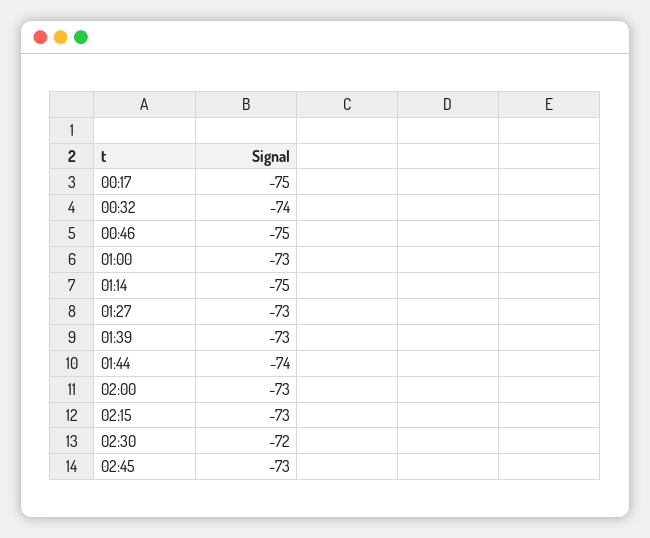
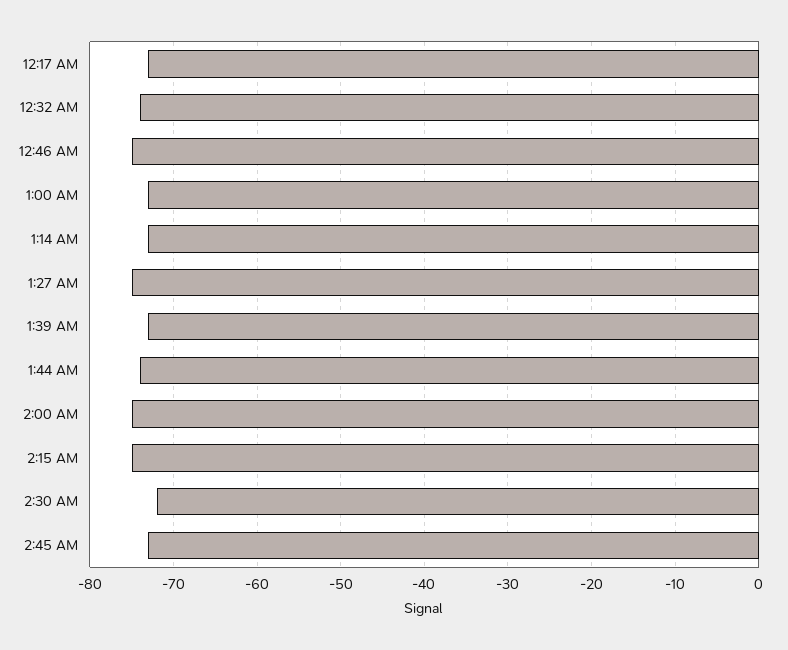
  {
-   "00:17": -75,
+   "00:17": -73,
    "00:32": -74,
    "00:46": -75,
    "01:00": -73,
-   "01:14": -75,
+   "01:14": -73,
-   "01:27": -73,
+   "01:27": -75,
    "01:39": -73,
    "01:44": -74,
-   "02:00": -73,
+   "02:00": -75,
-   "02:15": -73,
+   "02:15": -75,
    "02:30": -72,
    "02:45": -73
  }

